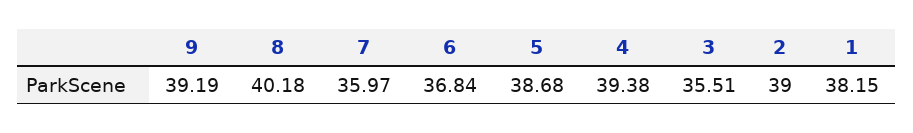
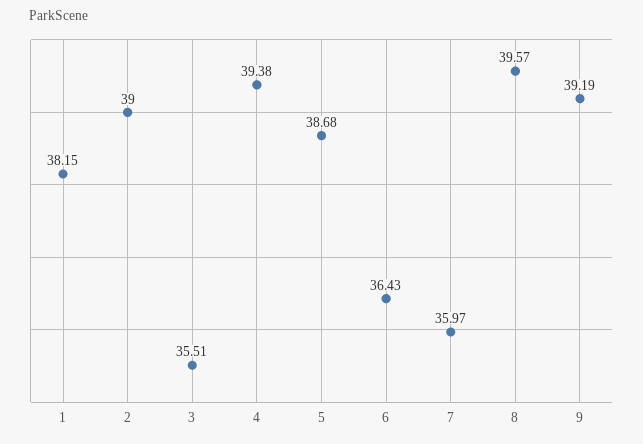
  {
    "9": 39.19,
-   "8": 40.18,
+   "8": 39.57,
    "7": 35.97,
-   "6": 36.84,
+   "6": 36.43,
    "5": 38.68,
    "4": 39.38,
    "3": 35.51,
    "2": 39,
    "1": 38.15
  }

